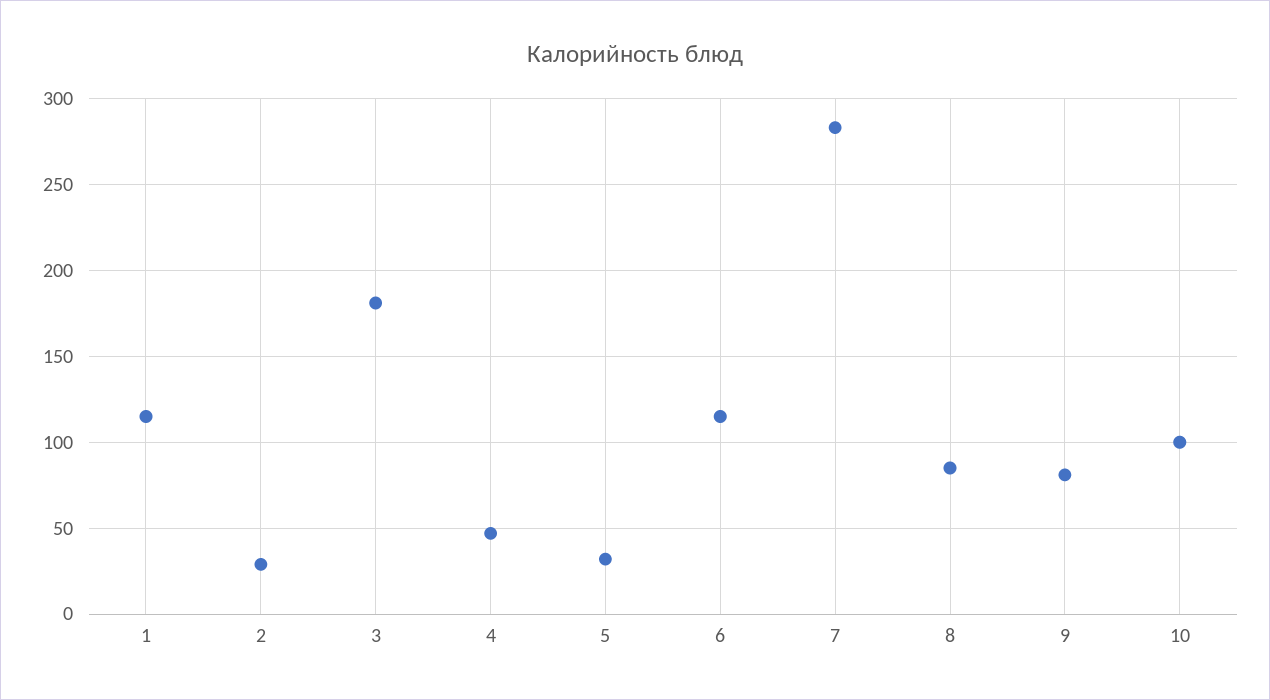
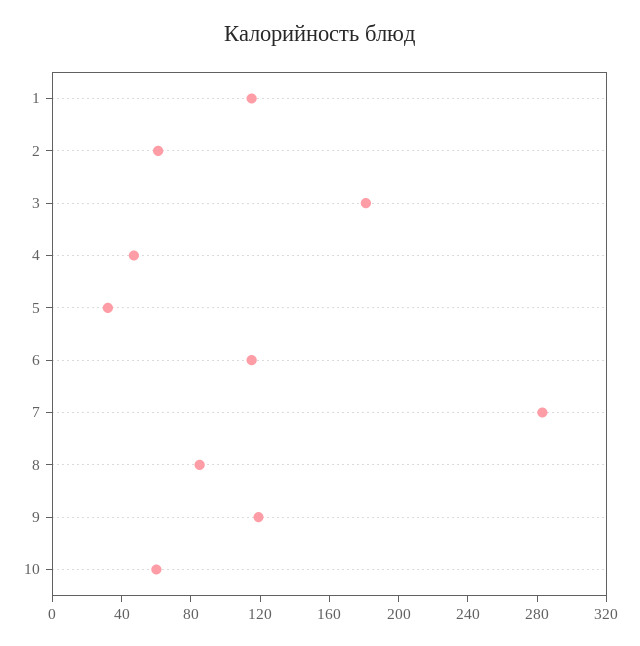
  {
    "1": 115,
-   "2": 30,
+   "2": 60,
    "3": 180,
    "4": 45,
    "5": 30,
    "6": 115,
    "7": 285,
    "8": 85,
-   "9": 80,
+   "9": 120,
-   "10": 100
+   "10": 60
  }

